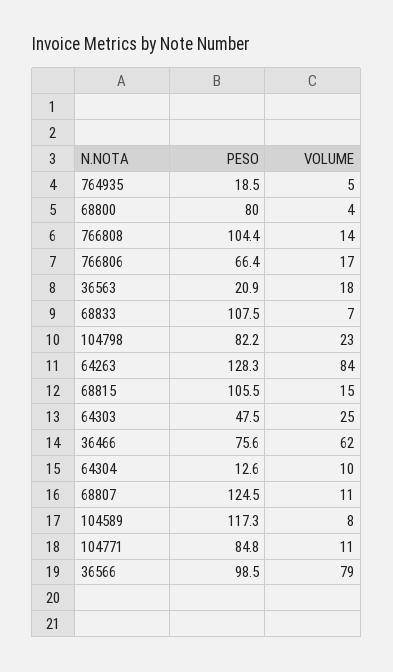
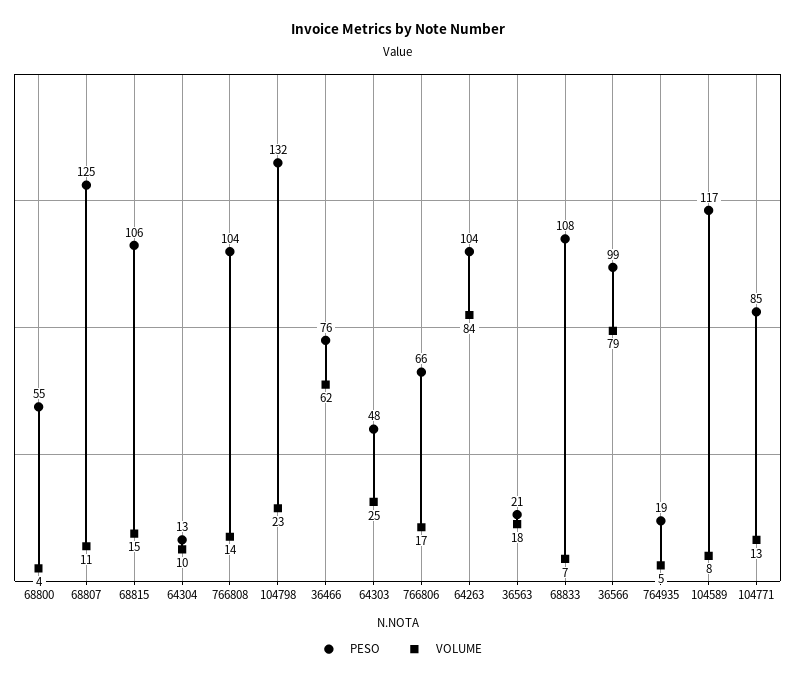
  {
    "PESO": {
      "764935": 18.5,
-     "68800": 80,
+     "68800": 55,
      "766808": 104.4,
      "766806": 66.4,
      "36563": 20.9,
      "68833": 107.5,
-     "104798": 82.2,
+     "104798": 132,
-     "64263": 128.3,
+     "64263": 104,
      "68815": 105.5,
      "64303": 47.5,
      "36466": 75.6,
      "64304": 12.6,
      "68807": 124.5,
      "104589": 117.3,
      "104771": 84.8,
      "36566": 98.5
    },
    "VOLUME": {
      "764935": 5,
      "68800": 4,
      "766808": 14,
      "766806": 17,
      "36563": 18,
      "68833": 7,
      "104798": 23,
      "64263": 84,
      "68815": 15,
      "64303": 25,
      "36466": 62,
      "64304": 10,
      "68807": 11,
      "104589": 8,
-     "104771": 11,
+     "104771": 13,
      "36566": 79
    }
  }

